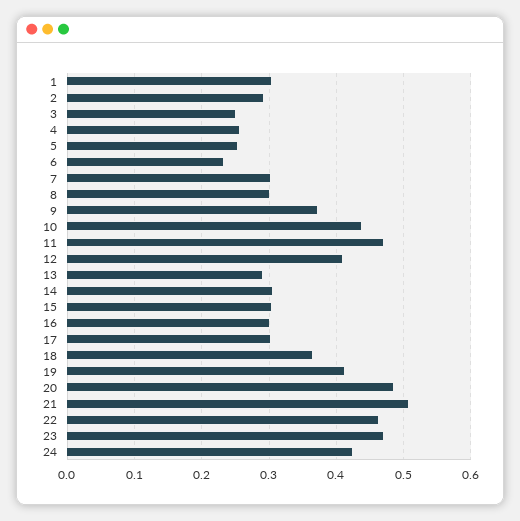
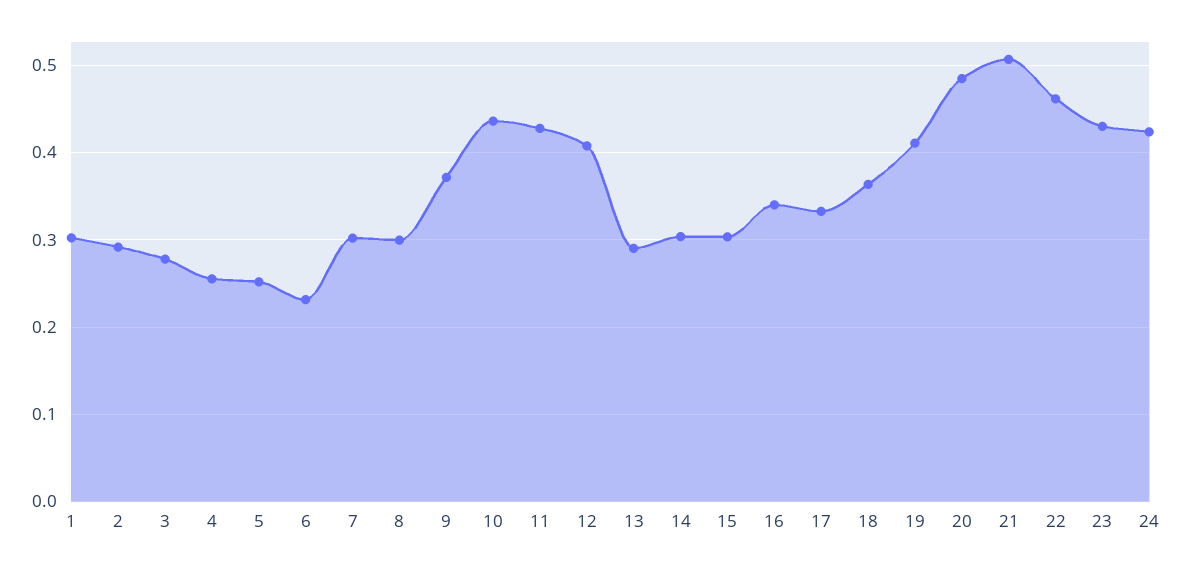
  {
    "1": 0.3,
    "2": 0.29,
-   "3": 0.25,
+   "3": 0.28,
    "4": 0.26,
    "5": 0.25,
    "6": 0.23,
    "7": 0.3,
    "8": 0.3,
    "9": 0.37,
    "10": 0.44,
-   "11": 0.47,
+   "11": 0.43,
    "12": 0.41,
    "13": 0.29,
    "14": 0.3,
    "15": 0.3,
-   "16": 0.3,
+   "16": 0.34,
-   "17": 0.3,
+   "17": 0.33,
    "18": 0.36,
    "19": 0.41,
    "20": 0.48,
    "21": 0.51,
    "22": 0.46,
-   "23": 0.47,
+   "23": 0.43,
    "24": 0.42
  }

